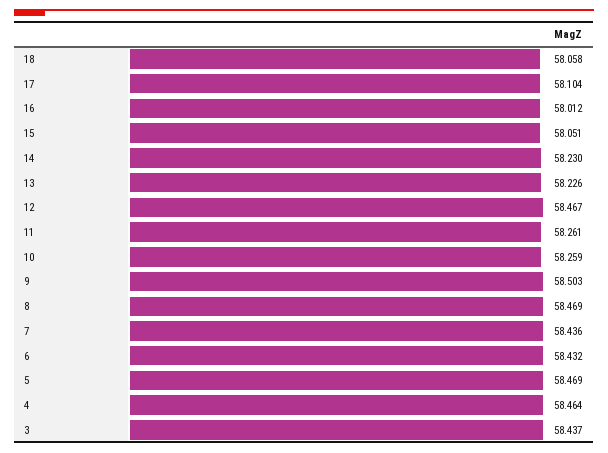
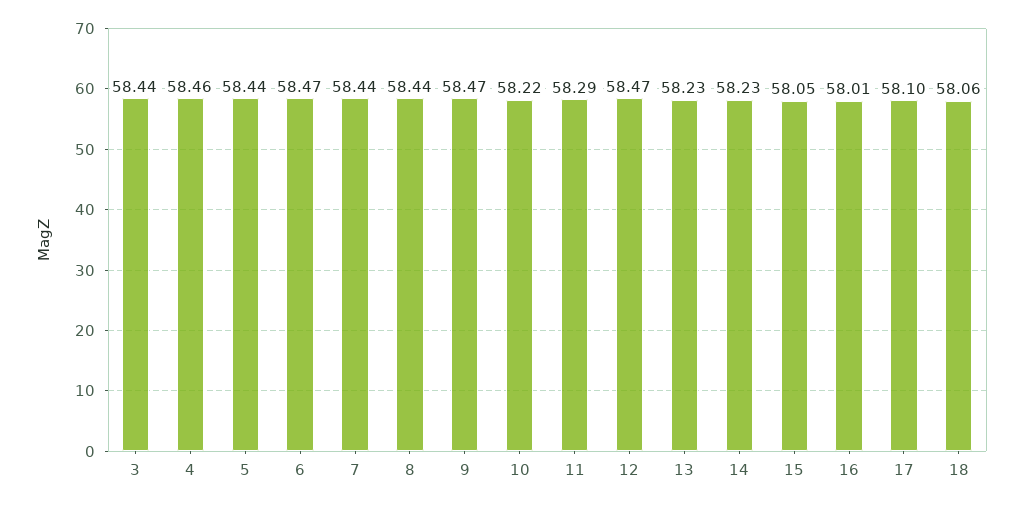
  {
    "18": 58.058,
    "17": 58.104,
    "16": 58.012,
    "15": 58.051,
    "14": 58.23,
    "13": 58.226,
    "12": 58.467,
-   "11": 58.261,
+   "11": 58.29,
-   "10": 58.259,
+   "10": 58.22,
-   "9": 58.503,
+   "9": 58.47,
-   "8": 58.469,
+   "8": 58.44,
    "7": 58.436,
-   "6": 58.432,
+   "6": 58.47,
-   "5": 58.469,
+   "5": 58.44,
    "4": 58.464,
    "3": 58.437
  }

